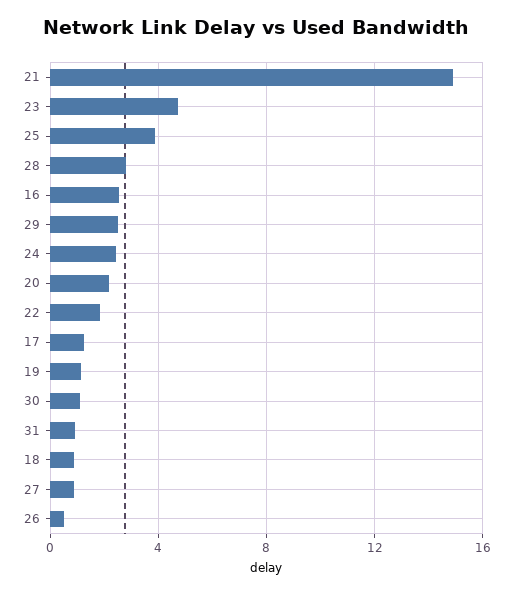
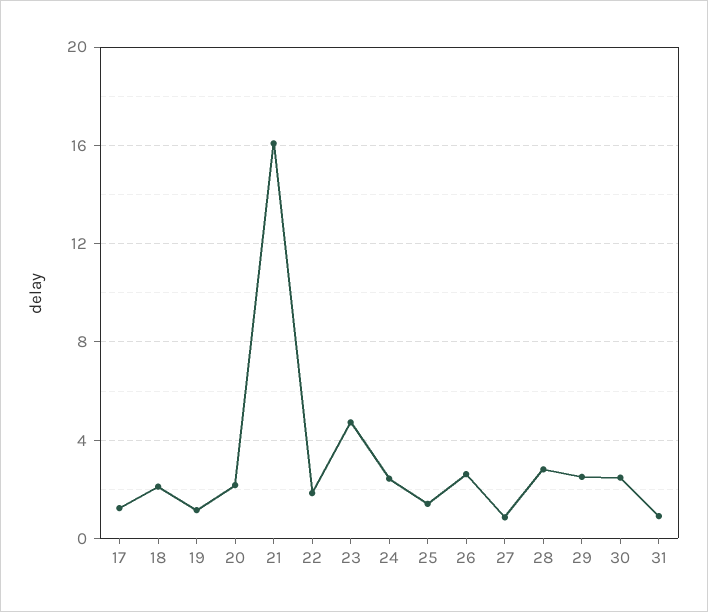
  {
-   "21": 15,
+   "21": 16,
    "23": 4.5,
-   "25": 4,
+   "25": 1.5,
    "28": 3,
-   "16": 2.5,
    "29": 2.5,
    "24": 2.5,
    "20": 2,
    "22": 2,
    "17": 1,
    "19": 1,
-   "30": 1,
+   "30": 2.5,
    "31": 1,
-   "18": 1,
+   "18": 2,
    "27": 1,
-   "26": 0.5
+   "26": 2.5
  }

